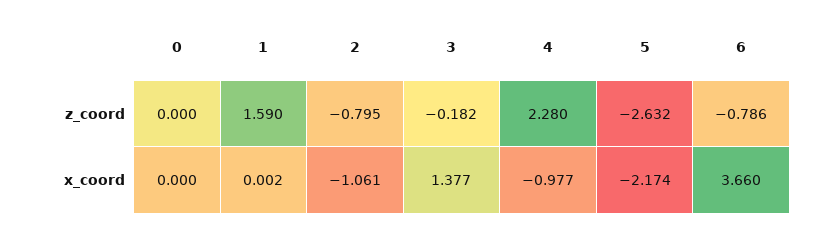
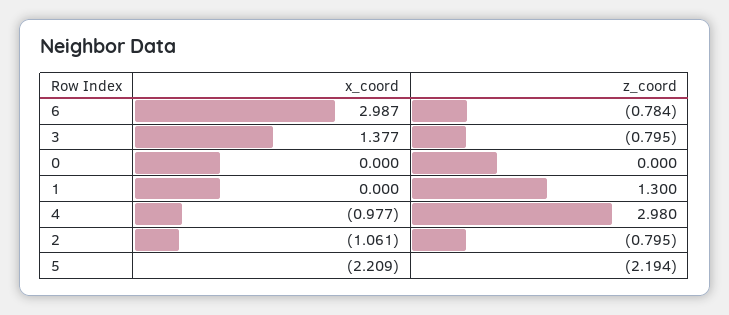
  {
    "0": {
      "z_coord": 0,
      "x_coord": 0
    },
    "1": {
-     "z_coord": 1.59,
+     "z_coord": 1.3,
-     "x_coord": 0.002
+     "x_coord": 0
    },
    "2": {
      "z_coord": -0.795,
      "x_coord": -1.061
    },
    "3": {
-     "z_coord": -0.182,
+     "z_coord": -0.795,
      "x_coord": 1.377
    },
    "4": {
-     "z_coord": 2.28,
+     "z_coord": 2.98,
      "x_coord": -0.977
    },
    "5": {
-     "z_coord": -2.632,
+     "z_coord": -2.194,
-     "x_coord": -2.174
+     "x_coord": -2.209
    },
    "6": {
-     "z_coord": -0.786,
+     "z_coord": -0.784,
-     "x_coord": 3.66
+     "x_coord": 2.987
    }
  }

